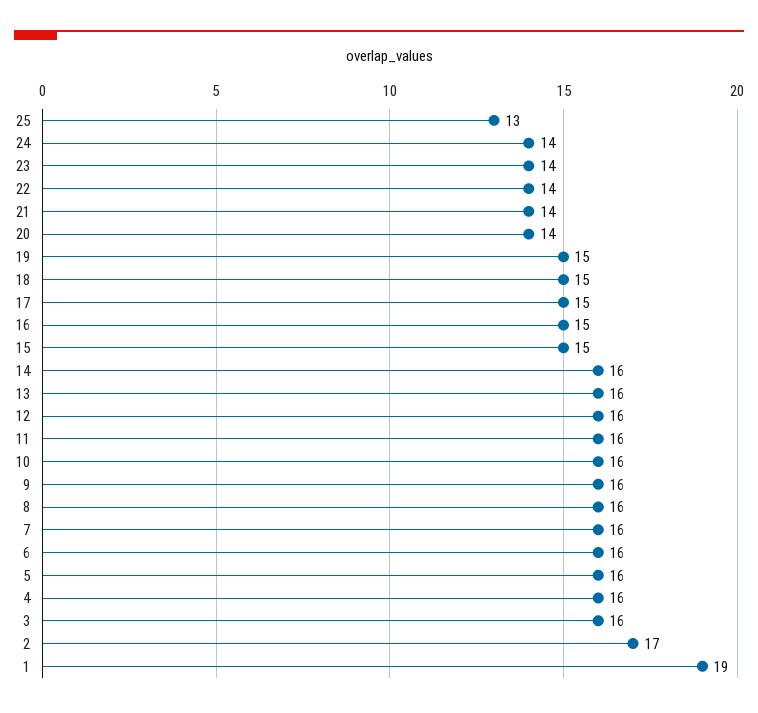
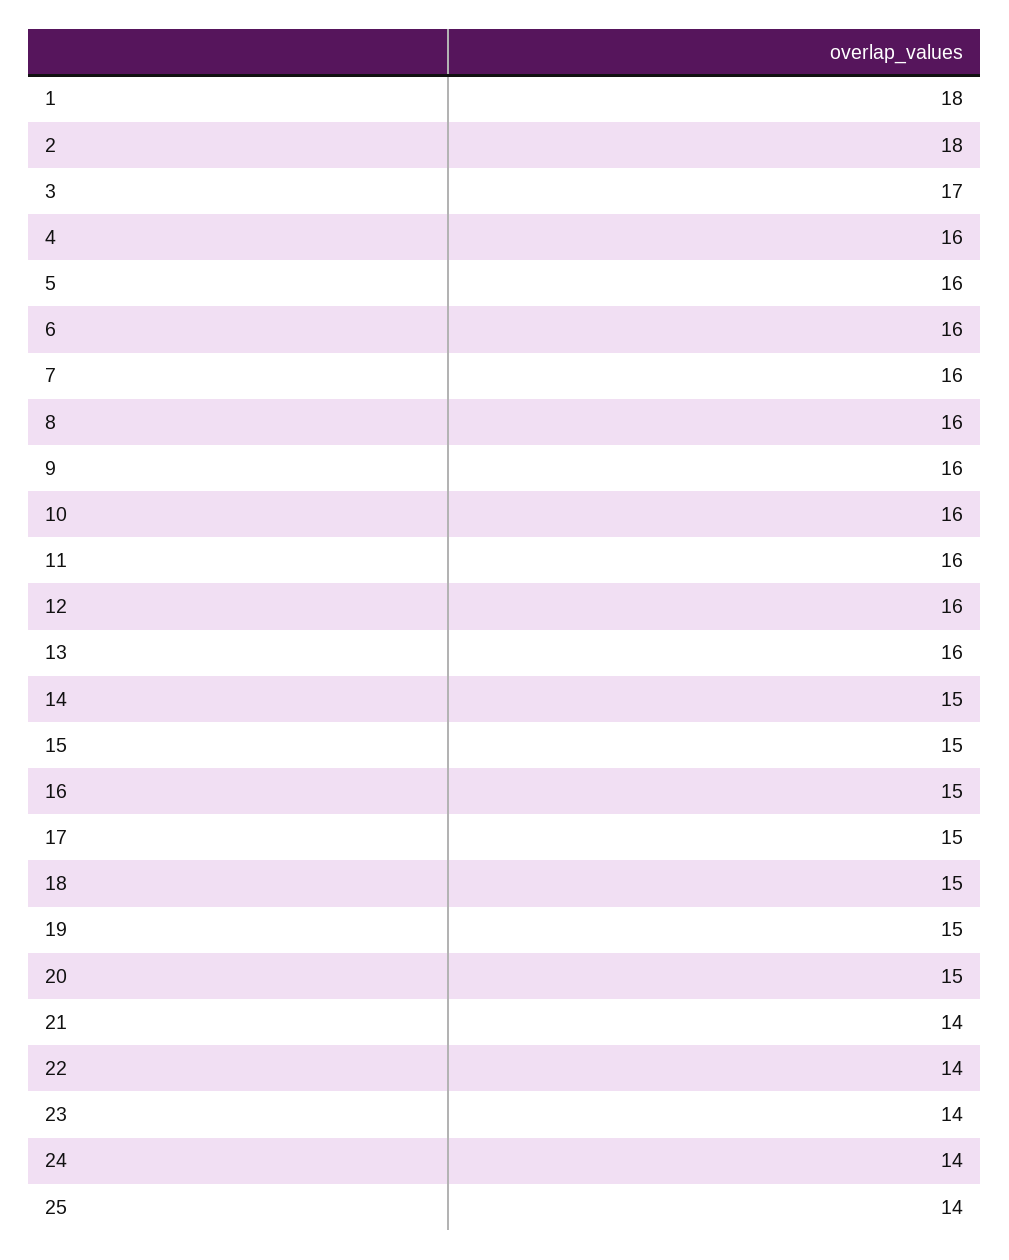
  {
-   "25": 13,
+   "25": 14,
    "24": 14,
    "23": 14,
    "22": 14,
    "21": 14,
-   "20": 14,
+   "20": 15,
    "19": 15,
    "18": 15,
    "17": 15,
    "16": 15,
    "15": 15,
-   "14": 16,
+   "14": 15,
    "13": 16,
    "12": 16,
    "11": 16,
    "10": 16,
    "9": 16,
    "8": 16,
    "7": 16,
    "6": 16,
    "5": 16,
    "4": 16,
-   "3": 16,
+   "3": 17,
-   "2": 17,
+   "2": 18,
-   "1": 19
+   "1": 18
  }

